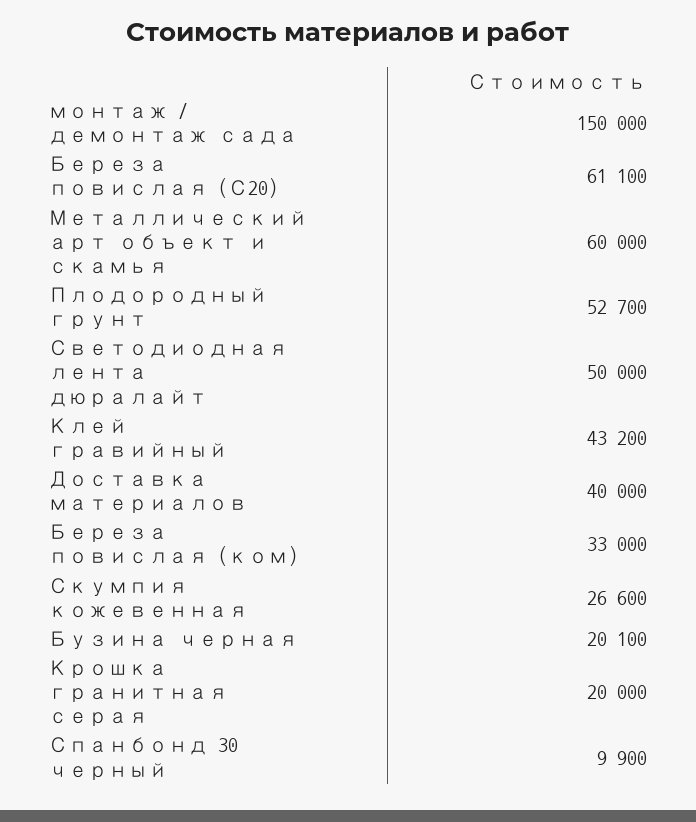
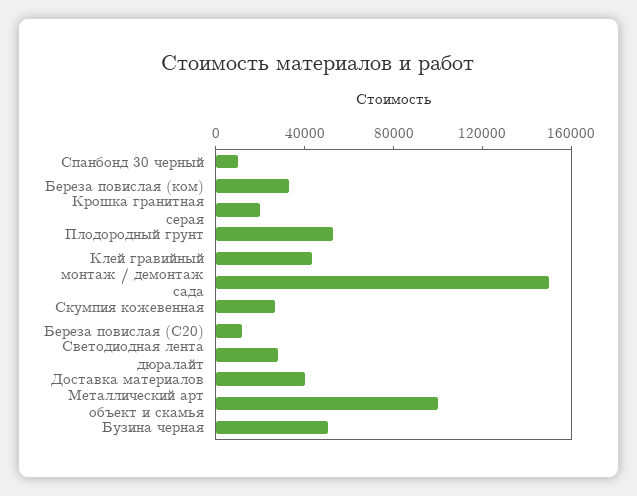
  {
    "монтаж / демонтаж сада": 150000,
-   "Береза повислая (С20)": 61100,
+   "Береза повислая (С20)": 10000,
-   "Металлический арт объект и скамья": 60000,
+   "Металлический арт объект и скамья": 100000,
    "Плодородный грунт": 52700,
-   "Светодиодная лента дюралайт": 50000,
+   "Светодиодная лента дюралайт": 30000,
    "Клей гравийный": 43200,
    "Доставка материалов": 40000,
    "Береза повислая (ком)": 33000,
    "Скумпия кожевенная": 26600,
-   "Бузина черная": 20100,
+   "Бузина черная": 50000,
    "Крошка гранитная серая": 20000,
    "Спанбонд 30 черный": 9900
  }

